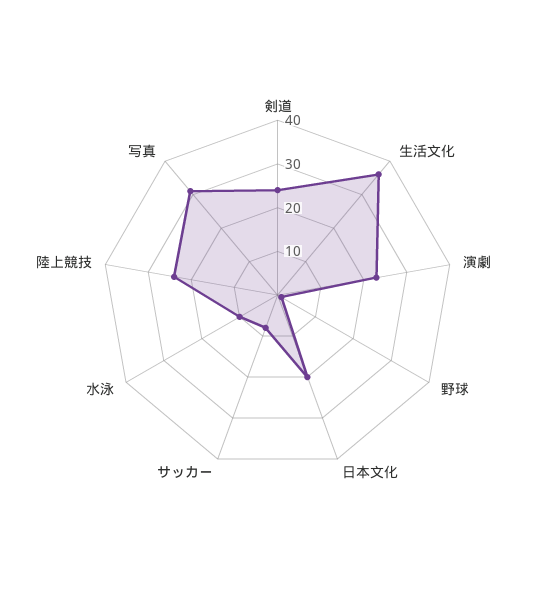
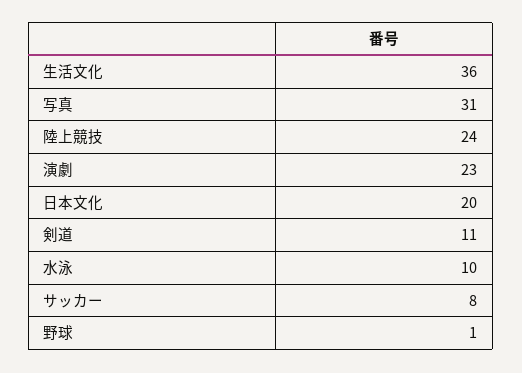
  {
-   "剣道": 25,
+   "剣道": 11,
    "生活文化": 36,
    "演劇": 23,
    "野球": 1,
    "日本文化": 20,
    "サッカー": 8,
    "水泳": 10,
    "陸上競技": 24,
    "写真": 31
  }

